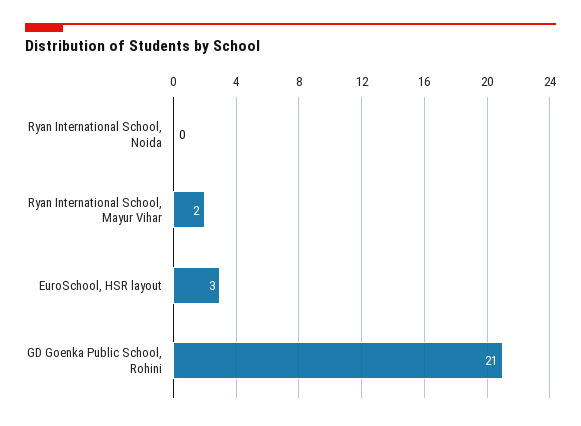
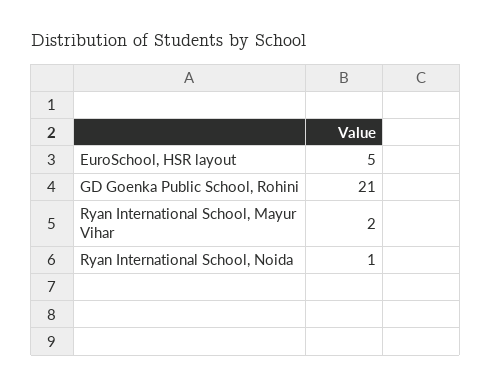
  {
-   "Ryan International School, Noida": 0,
+   "Ryan International School, Noida": 1,
    "Ryan International School, Mayur Vihar": 2,
-   "EuroSchool, HSR layout": 3,
+   "EuroSchool, HSR layout": 5,
    "GD Goenka Public School, Rohini": 21
  }

